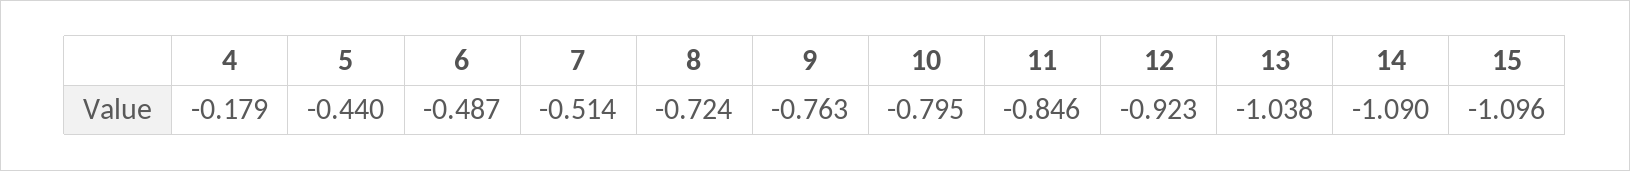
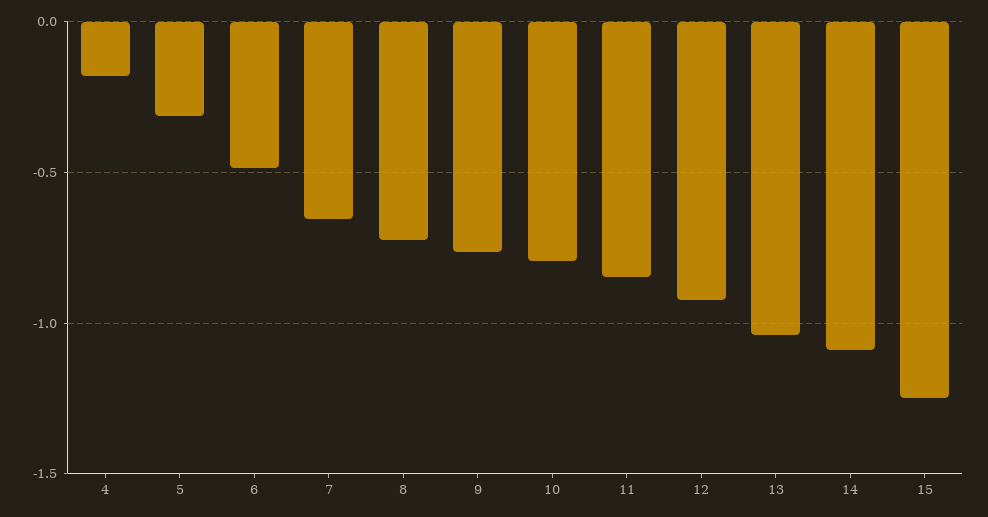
  {
    "4": -0.179,
-   "5": -0.44,
+   "5": -0.3,
    "6": -0.487,
-   "7": -0.514,
+   "7": -0.65,
    "8": -0.724,
    "9": -0.763,
    "10": -0.795,
    "11": -0.846,
    "12": -0.923,
    "13": -1.038,
    "14": -1.09,
-   "15": -1.096
+   "15": -1.25
  }

